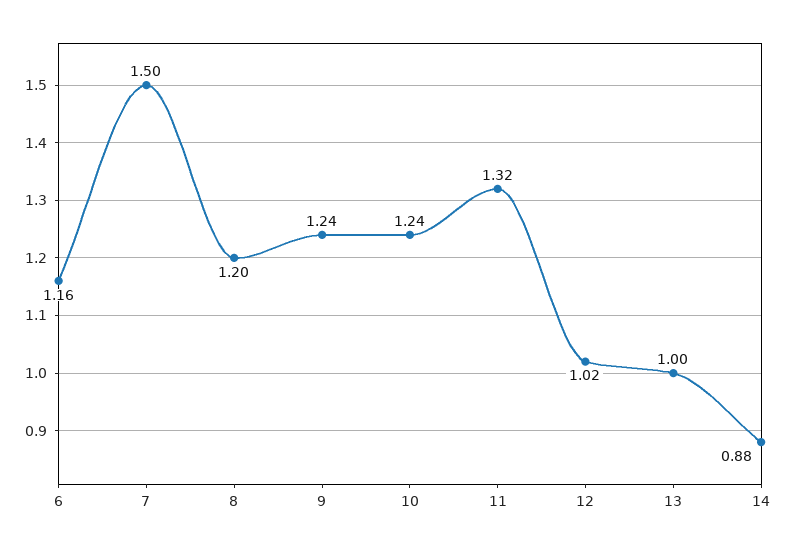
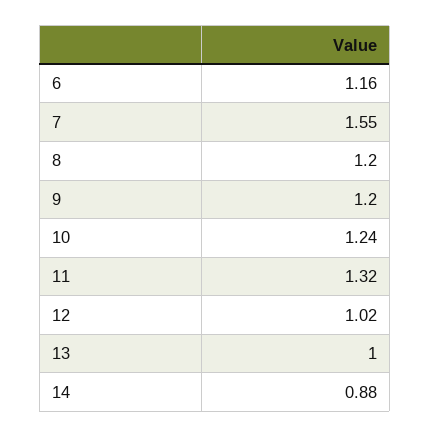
  {
    "6": 1.16,
-   "7": 1.5,
+   "7": 1.55,
    "8": 1.2,
-   "9": 1.24,
+   "9": 1.2,
    "10": 1.24,
    "11": 1.32,
    "12": 1.02,
    "13": 1,
    "14": 0.88
  }

